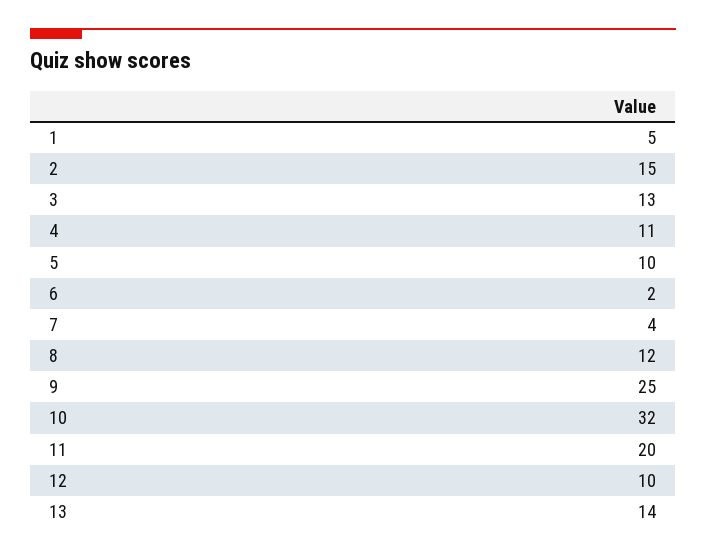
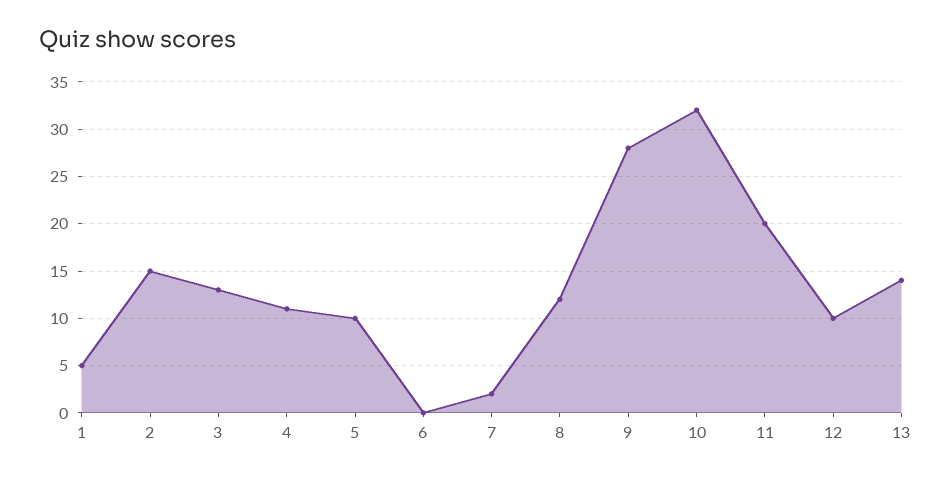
  {
    "1": 5,
    "2": 15,
    "3": 13,
    "4": 11,
    "5": 10,
-   "6": 2,
+   "6": 0,
-   "7": 4,
+   "7": 2,
    "8": 12,
-   "9": 25,
+   "9": 28,
    "10": 32,
    "11": 20,
    "12": 10,
    "13": 14
  }

